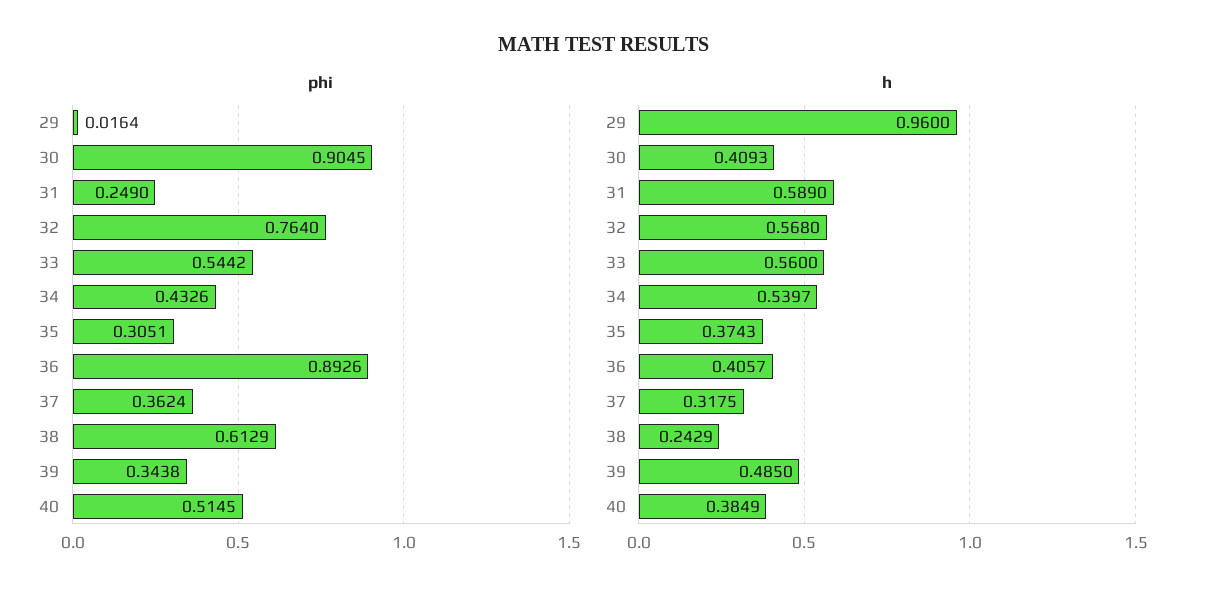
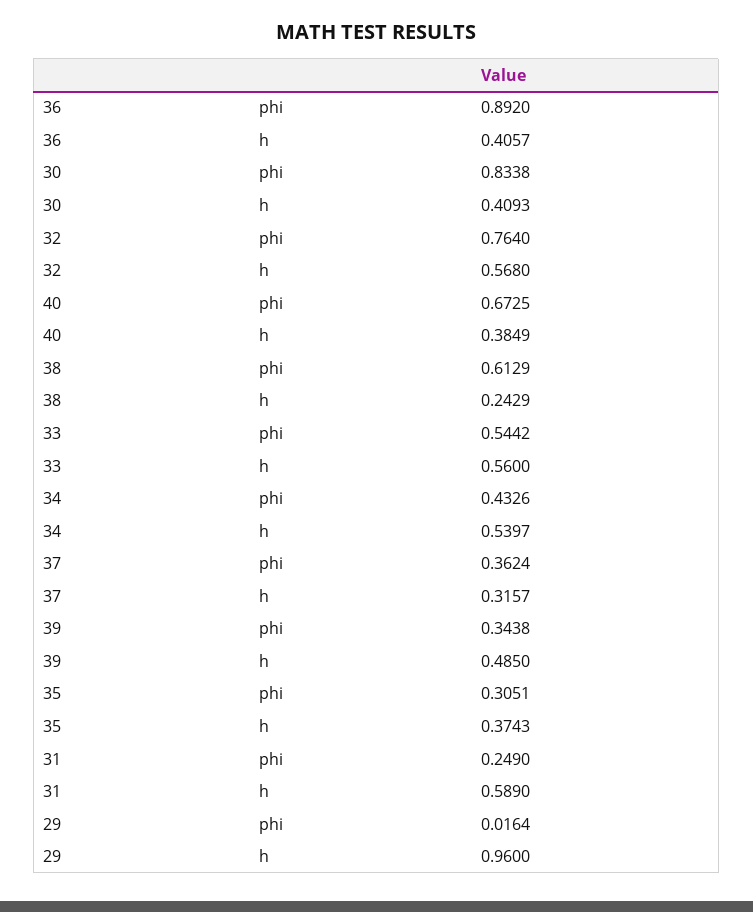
  {
    "phi": {
      "29": 0.0164,
-     "30": 0.9045,
+     "30": 0.8338,
      "31": 0.249,
      "32": 0.764,
      "33": 0.5442,
      "34": 0.4326,
      "35": 0.3051,
-     "36": 0.8926,
+     "36": 0.892,
      "37": 0.3624,
      "38": 0.6129,
      "39": 0.3438,
-     "40": 0.5145
+     "40": 0.6725
    },
    "h": {
      "29": 0.96,
      "30": 0.4093,
      "31": 0.589,
      "32": 0.568,
      "33": 0.56,
      "34": 0.5397,
      "35": 0.3743,
      "36": 0.4057,
-     "37": 0.3175,
+     "37": 0.3157,
      "38": 0.2429,
      "39": 0.485,
      "40": 0.3849
    }
  }

